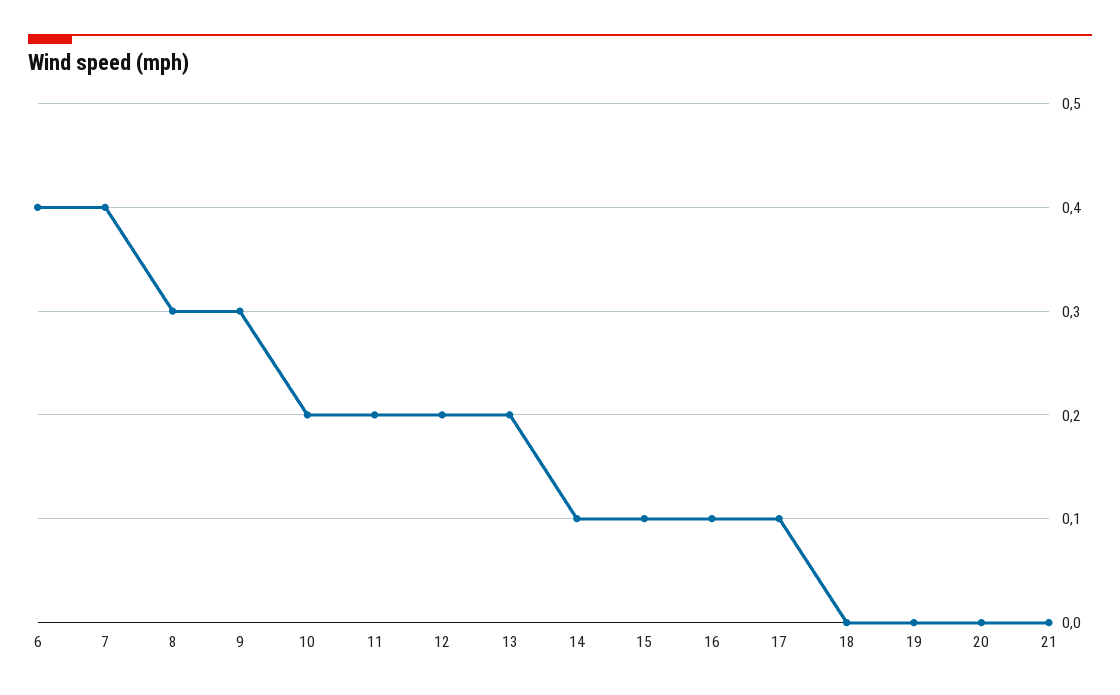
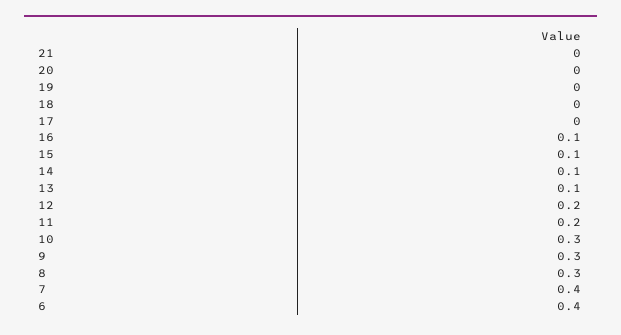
  {
    "6": 0.4,
    "7": 0.4,
    "8": 0.3,
    "9": 0.3,
-   "10": 0.2,
+   "10": 0.3,
    "11": 0.2,
    "12": 0.2,
-   "13": 0.2,
+   "13": 0.1,
    "14": 0.1,
    "15": 0.1,
    "16": 0.1,
-   "17": 0.1,
+   "17": 0,
    "18": 0,
    "19": 0,
    "20": 0,
    "21": 0
  }

